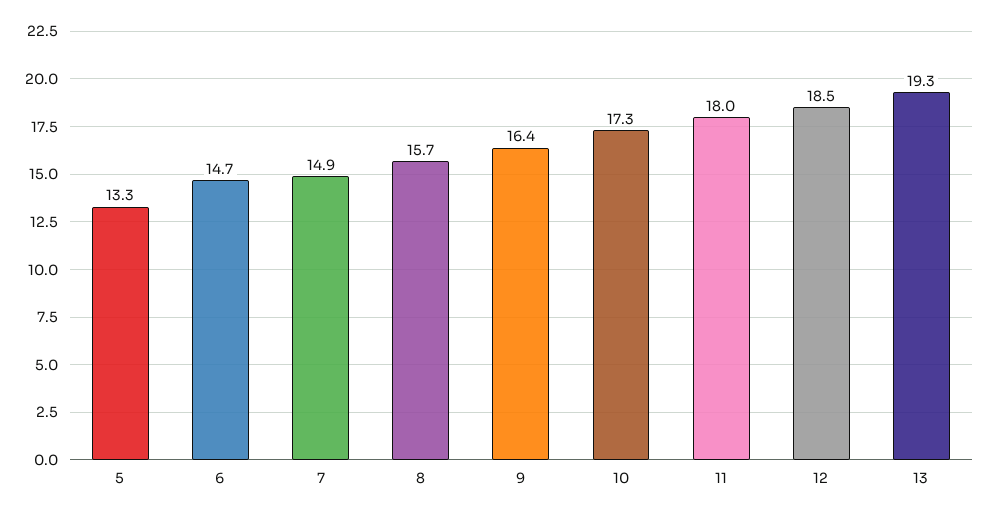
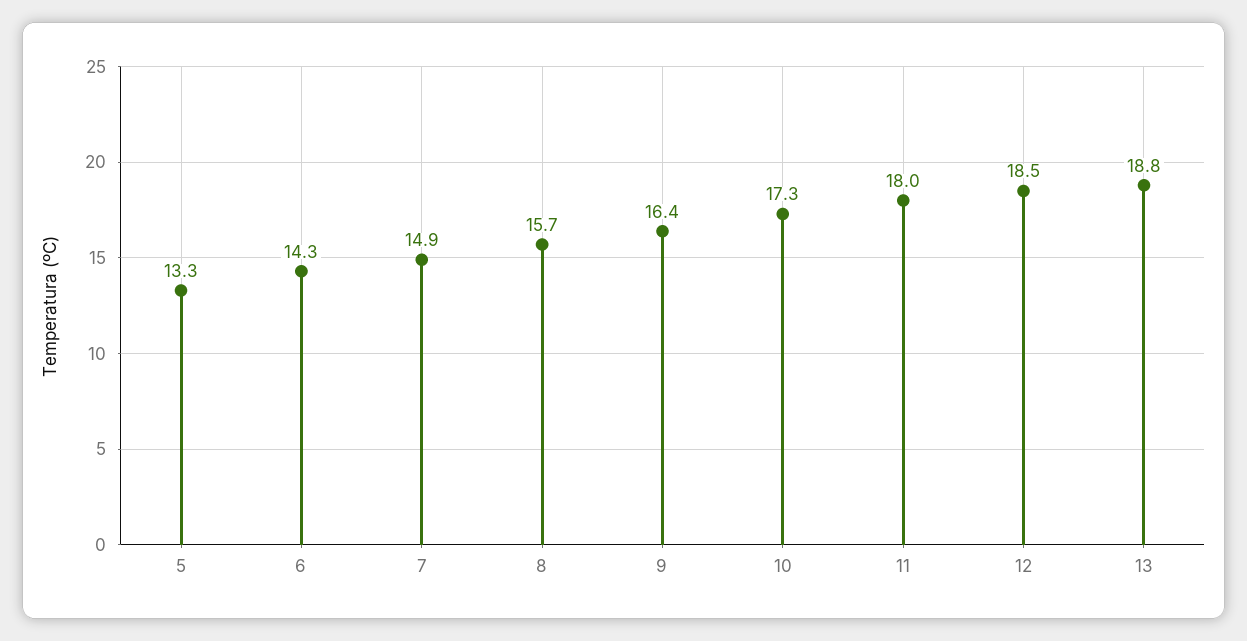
  {
    "5": 13.3,
-   "6": 14.7,
+   "6": 14.3,
    "7": 14.9,
    "8": 15.7,
    "9": 16.4,
    "10": 17.3,
    "11": 18,
    "12": 18.5,
-   "13": 19.3
+   "13": 18.8
  }

